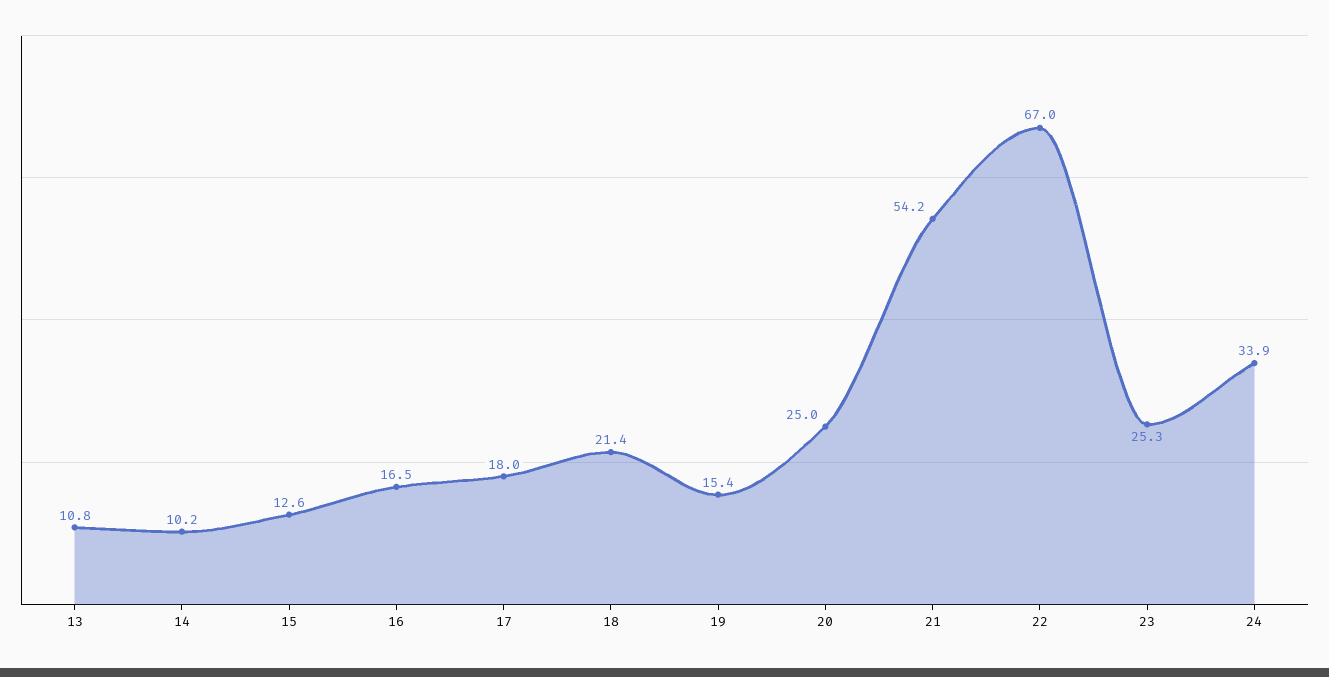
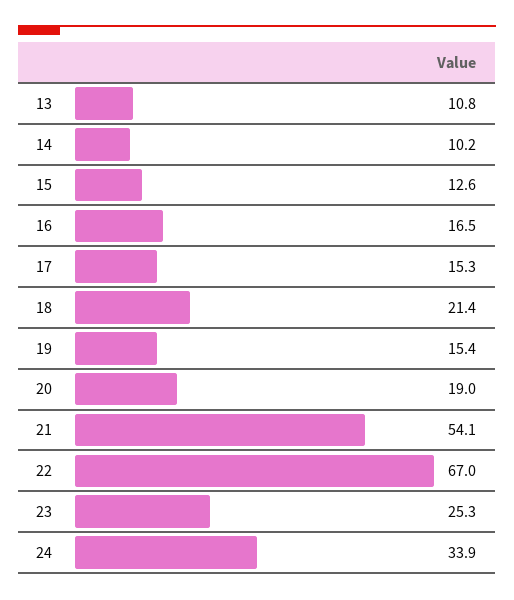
  {
    "13": 10.8,
    "14": 10.2,
    "15": 12.6,
    "16": 16.5,
-   "17": 18,
+   "17": 15.3,
    "18": 21.4,
    "19": 15.4,
-   "20": 25,
+   "20": 19,
-   "21": 54.2,
+   "21": 54.1,
    "22": 67,
    "23": 25.3,
    "24": 33.9
  }

